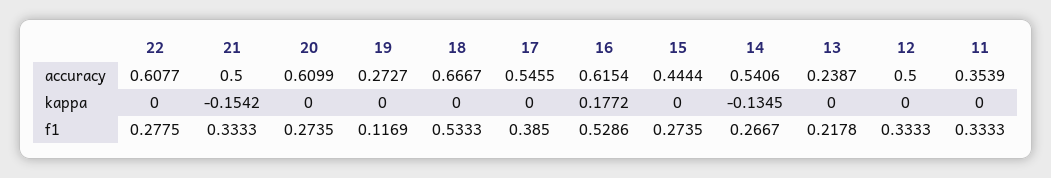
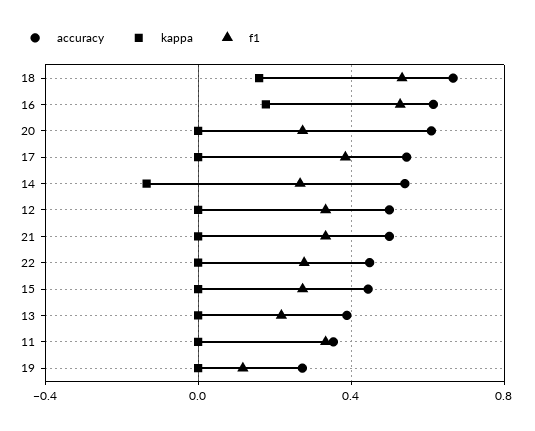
  {
    "accuracy": {
-     "22": 0.6077,
+     "22": 0.45,
      "21": 0.5,
      "20": 0.6099,
      "19": 0.2727,
      "18": 0.6667,
      "17": 0.5455,
      "16": 0.6154,
      "15": 0.4444,
      "14": 0.5406,
-     "13": 0.2387,
+     "13": 0.4,
      "12": 0.5,
      "11": 0.3539
    },
    "kappa": {
      "22": 0,
-     "21": -0.1542,
+     "21": 0,
      "20": 0,
      "19": 0,
-     "18": 0,
+     "18": 0.15,
      "17": 0,
      "16": 0.1772,
      "15": 0,
      "14": -0.1345,
      "13": 0,
      "12": 0,
      "11": 0
    },
    "f1": {
      "22": 0.2775,
      "21": 0.3333,
      "20": 0.2735,
      "19": 0.1169,
      "18": 0.5333,
      "17": 0.385,
      "16": 0.5286,
      "15": 0.2735,
      "14": 0.2667,
      "13": 0.2178,
      "12": 0.3333,
      "11": 0.3333
    }
  }

